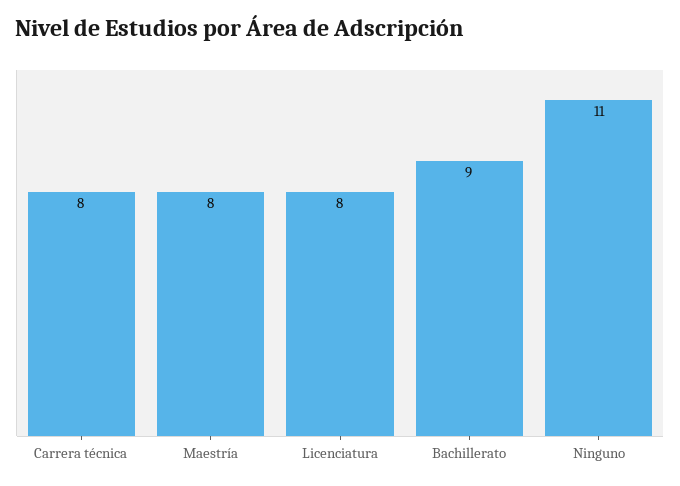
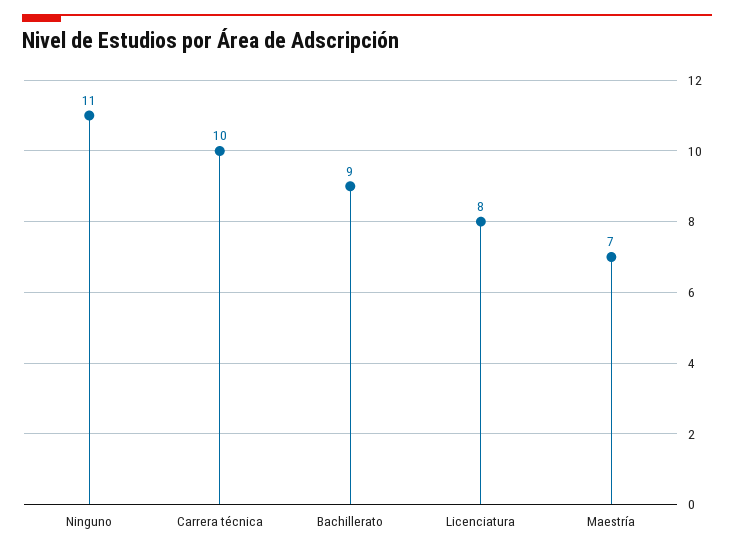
  {
-   "Carrera técnica": 8,
+   "Carrera técnica": 10,
-   "Maestría": 8,
+   "Maestría": 7,
    "Licenciatura": 8,
    "Bachillerato": 9,
    "Ninguno": 11
  }

